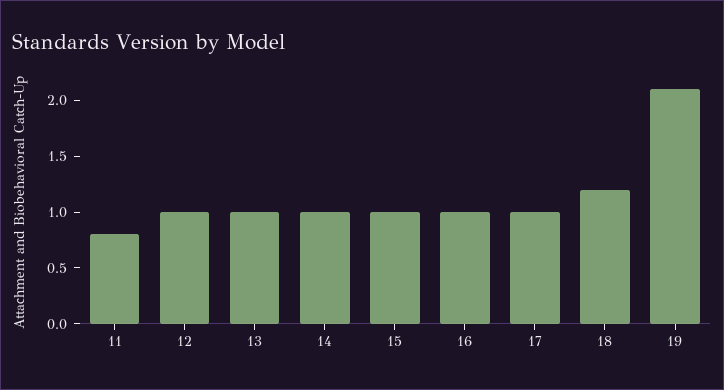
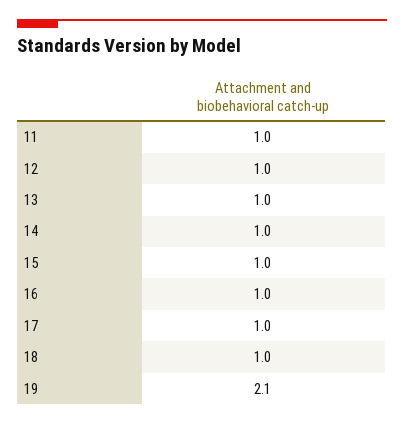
  {
-   "11": 0.8,
+   "11": 1,
    "12": 1,
    "13": 1,
    "14": 1,
    "15": 1,
    "16": 1,
    "17": 1,
-   "18": 1.2,
+   "18": 1,
    "19": 2.1
  }

